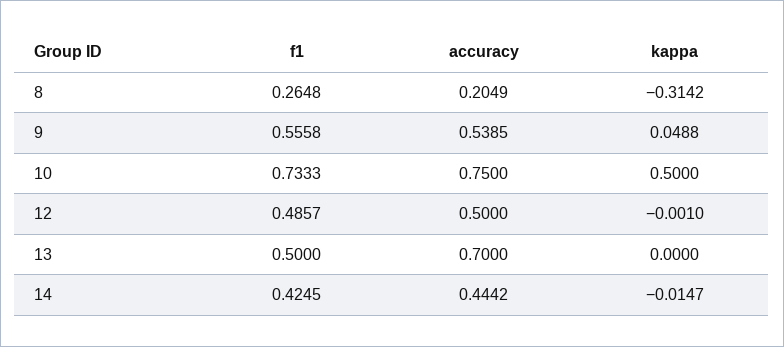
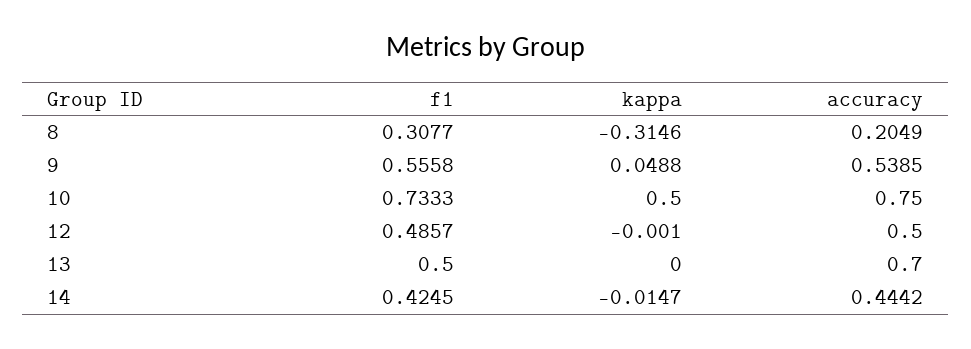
  {
    "f1": {
-     "8": 0.2648,
+     "8": 0.3077,
      "9": 0.5558,
      "10": 0.7333,
      "12": 0.4857,
      "13": 0.5,
      "14": 0.4245
    },
    "accuracy": {
      "8": 0.2049,
      "9": 0.5385,
      "10": 0.75,
      "12": 0.5,
      "13": 0.7,
      "14": 0.4442
    },
    "kappa": {
-     "8": -0.3142,
+     "8": -0.3146,
      "9": 0.0488,
      "10": 0.5,
      "12": -0.001,
      "13": 0,
      "14": -0.0147
    }
  }

